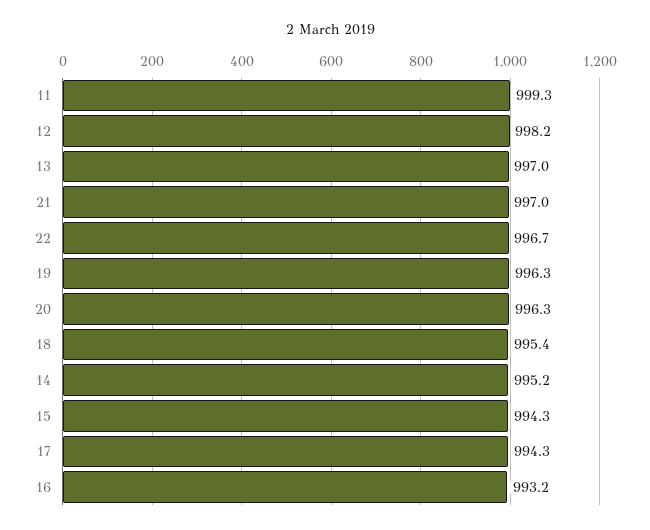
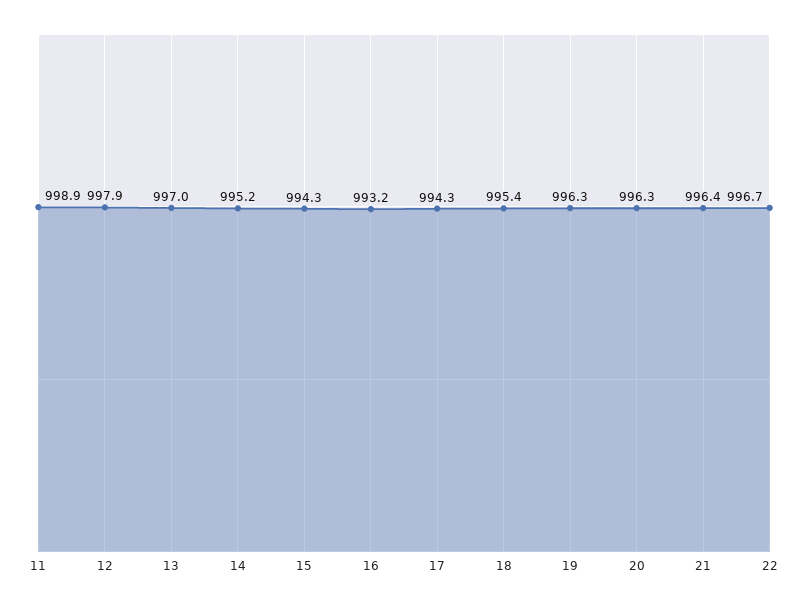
  {
-   "11": 999.3,
+   "11": 998.9,
-   "12": 998.2,
+   "12": 997.9,
    "13": 997,
-   "21": 997,
+   "21": 996.4,
    "22": 996.7,
    "19": 996.3,
    "20": 996.3,
    "18": 995.4,
    "14": 995.2,
    "15": 994.3,
    "17": 994.3,
    "16": 993.2
  }

